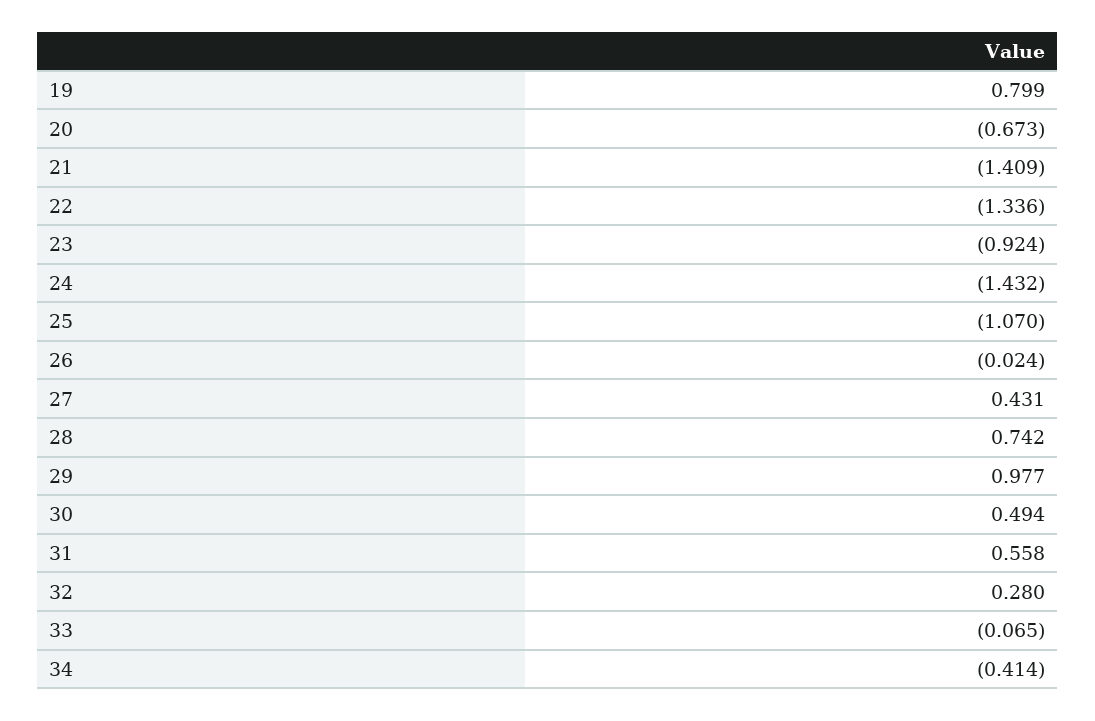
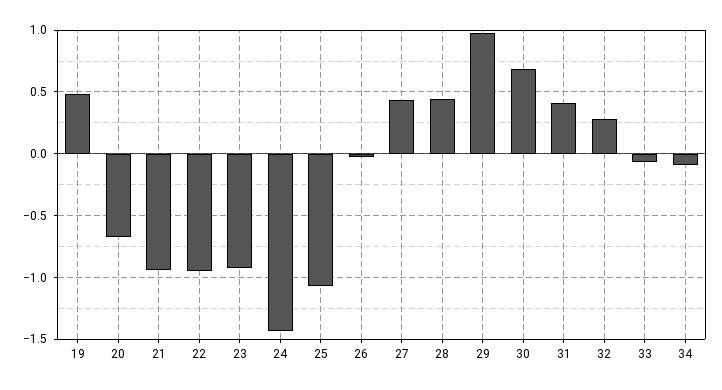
  {
-   "19": 0.799,
+   "19": 0.5,
    "20": -0.673,
-   "21": -1.409,
+   "21": -0.95,
-   "22": -1.336,
+   "22": -0.95,
    "23": -0.924,
    "24": -1.432,
    "25": -1.07,
    "26": -0.024,
    "27": 0.431,
-   "28": 0.742,
+   "28": 0.45,
    "29": 0.977,
-   "30": 0.494,
+   "30": 0.7,
-   "31": 0.558,
+   "31": 0.4,
    "32": 0.28,
    "33": -0.065,
-   "34": -0.414
+   "34": -0.1
  }

